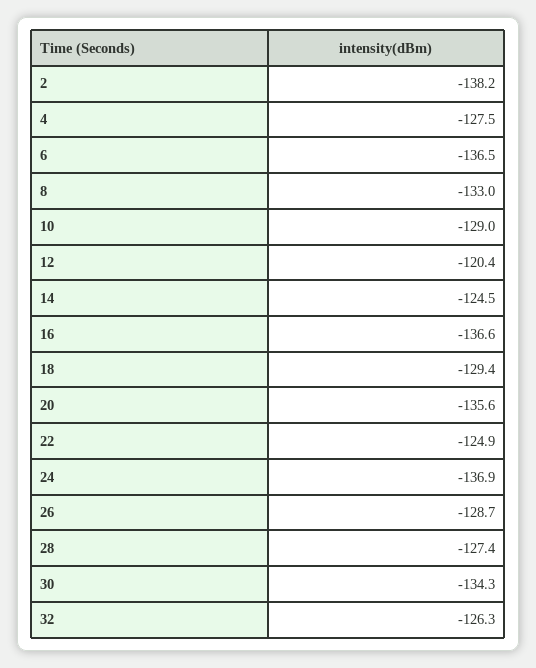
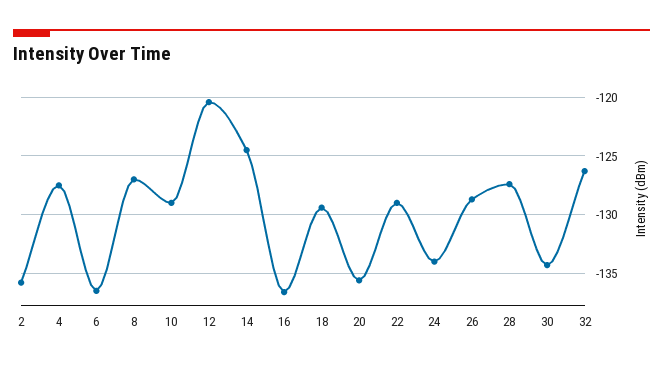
  {
-   "2": -138.2,
+   "2": -136,
    "4": -127.5,
    "6": -136.5,
-   "8": -133,
+   "8": -127,
    "10": -129,
    "12": -120.4,
    "14": -124.5,
    "16": -136.6,
    "18": -129.4,
    "20": -135.6,
-   "22": -124.9,
+   "22": -129,
-   "24": -136.9,
+   "24": -134,
    "26": -128.7,
    "28": -127.4,
    "30": -134.3,
    "32": -126.3
  }

